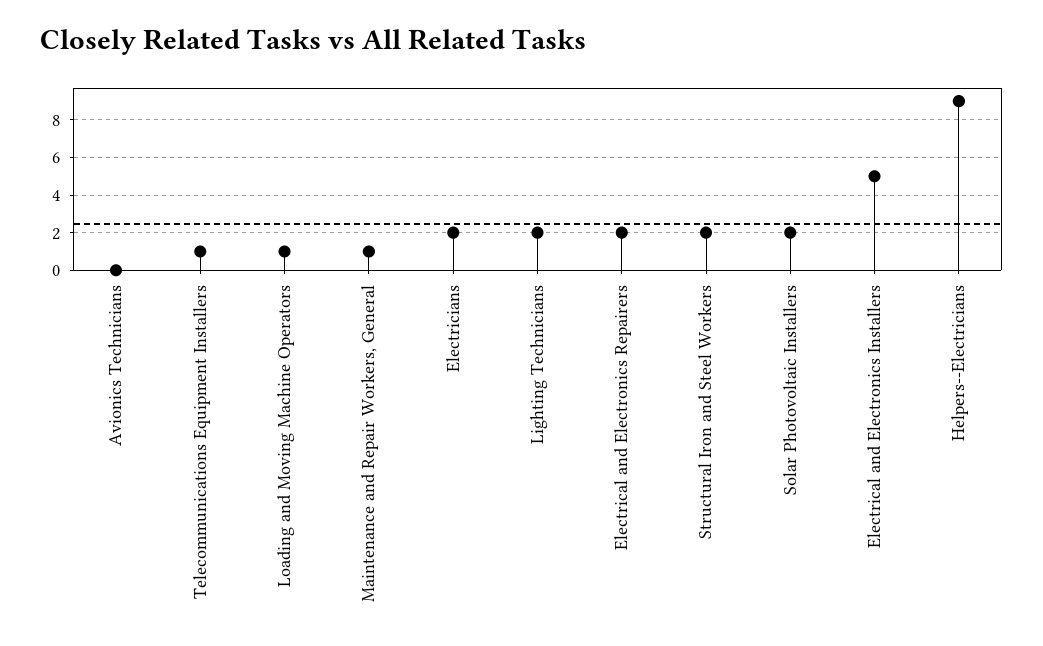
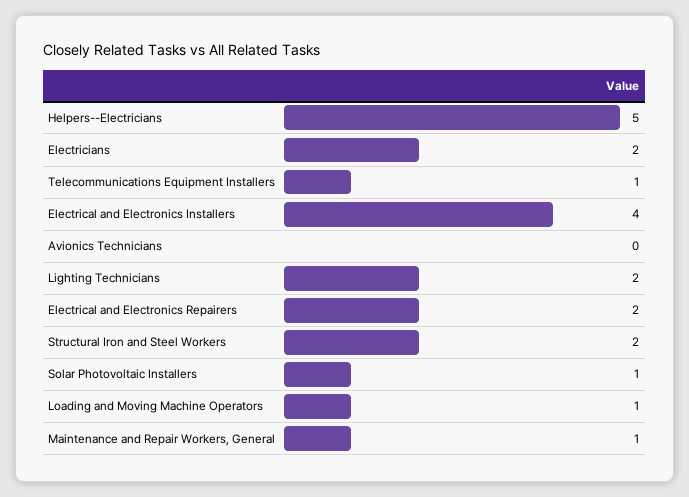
  {
    "Avionics Technicians": 0,
    "Telecommunications Equipment Installers": 1,
    "Loading and Moving Machine Operators": 1,
    "Maintenance and Repair Workers, General": 1,
    "Electricians": 2,
    "Lighting Technicians": 2,
    "Electrical and Electronics Repairers": 2,
    "Structural Iron and Steel Workers": 2,
-   "Solar Photovoltaic Installers": 2,
+   "Solar Photovoltaic Installers": 1,
-   "Electrical and Electronics Installers": 5,
+   "Electrical and Electronics Installers": 4,
-   "Helpers--Electricians": 9
+   "Helpers--Electricians": 5
  }

